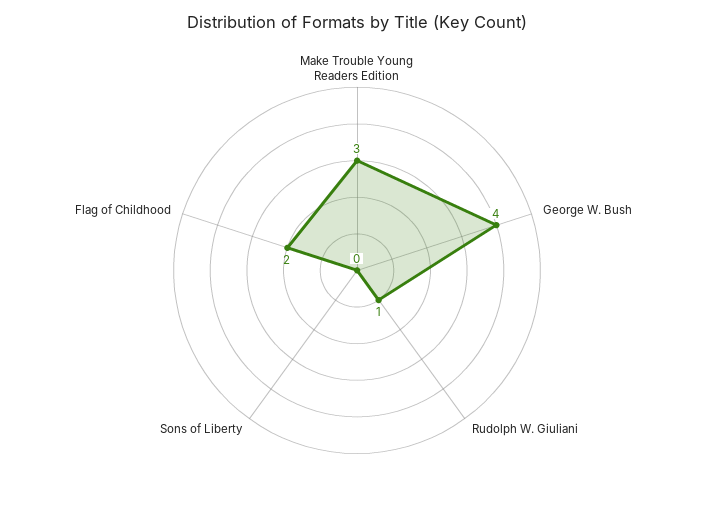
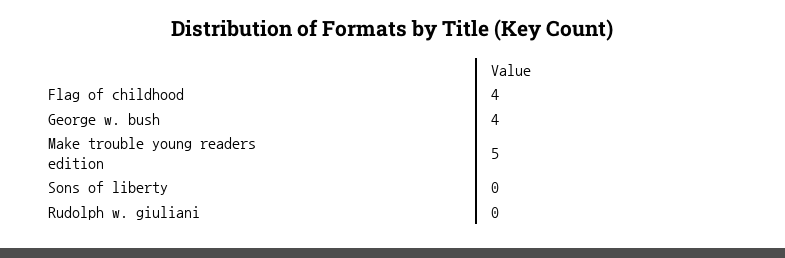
  {
-   "Make Trouble Young Readers Edition": 3,
+   "Make Trouble Young Readers Edition": 5,
    "George W. Bush": 4,
-   "Rudolph W. Giuliani": 1,
+   "Rudolph W. Giuliani": 0,
    "Sons of Liberty": 0,
-   "Flag of Childhood": 2
+   "Flag of Childhood": 4
  }

